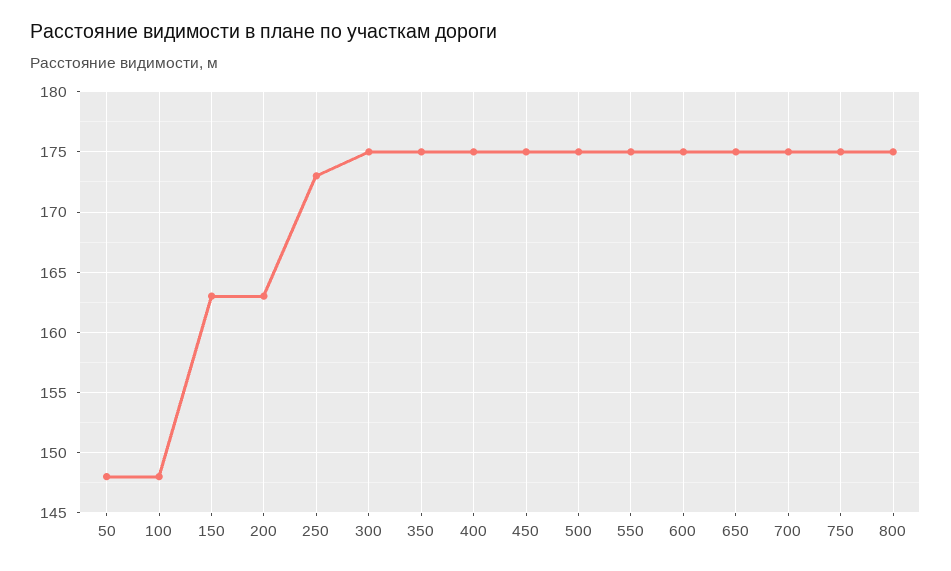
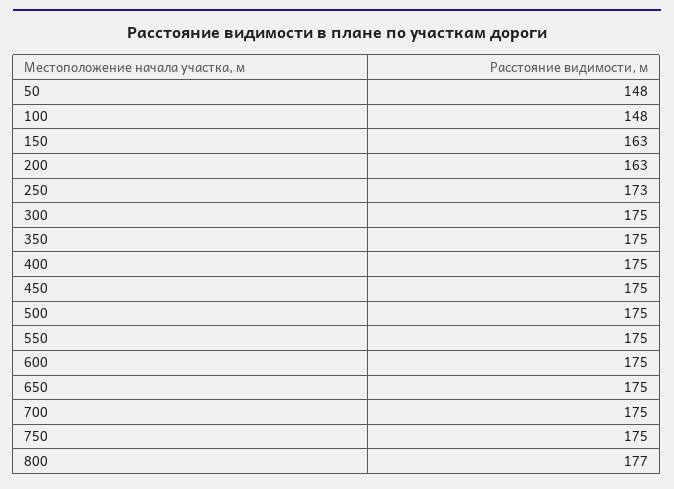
  {
    "50": 148,
    "100": 148,
    "150": 163,
    "200": 163,
    "250": 173,
    "300": 175,
    "350": 175,
    "400": 175,
    "450": 175,
    "500": 175,
    "550": 175,
    "600": 175,
    "650": 175,
    "700": 175,
    "750": 175,
-   "800": 175
+   "800": 177
  }

